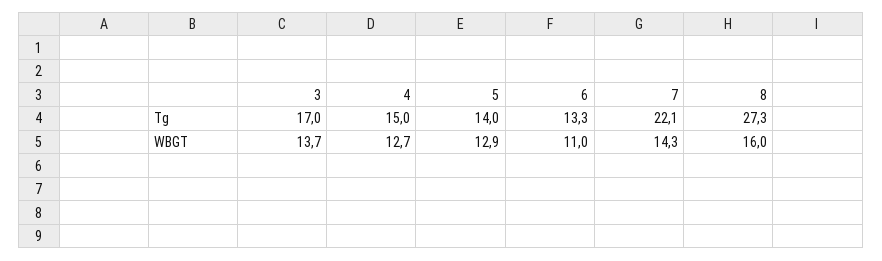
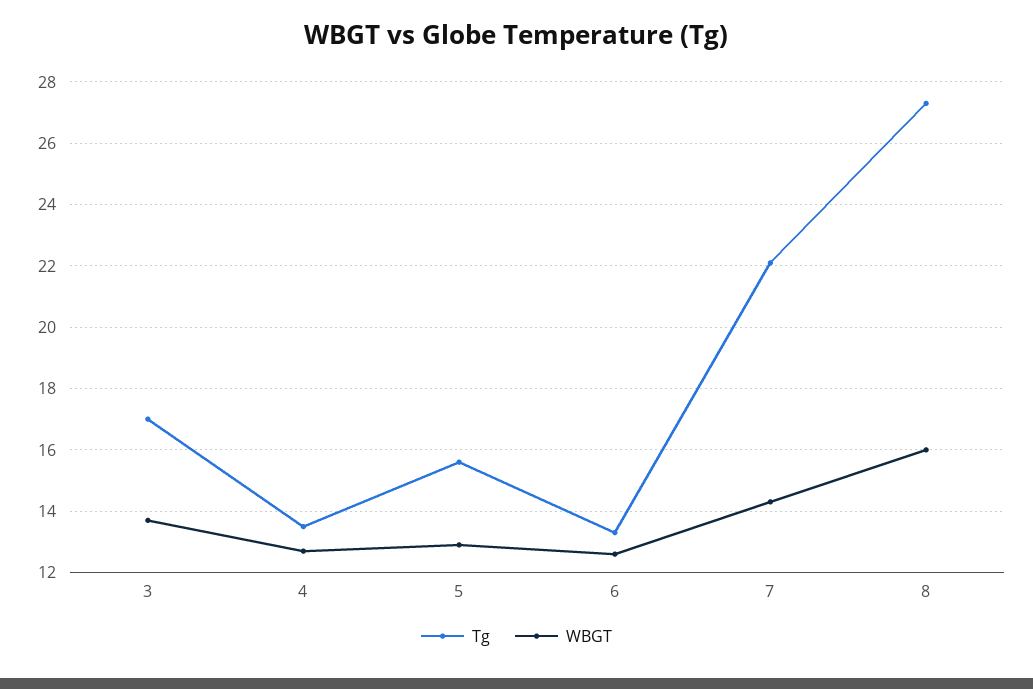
  {
    "Tg": {
      "3": 17,
-     "4": 15,
+     "4": 13.5,
-     "5": 14,
+     "5": 15.5,
      "6": 13.3,
      "7": 22.1,
      "8": 27.3
    },
    "WBGT": {
      "3": 13.7,
      "4": 12.7,
      "5": 12.9,
-     "6": 11,
+     "6": 12.5,
      "7": 14.3,
      "8": 16
    }
  }

